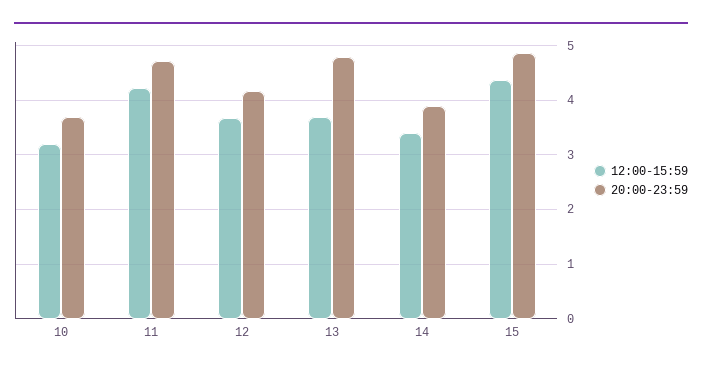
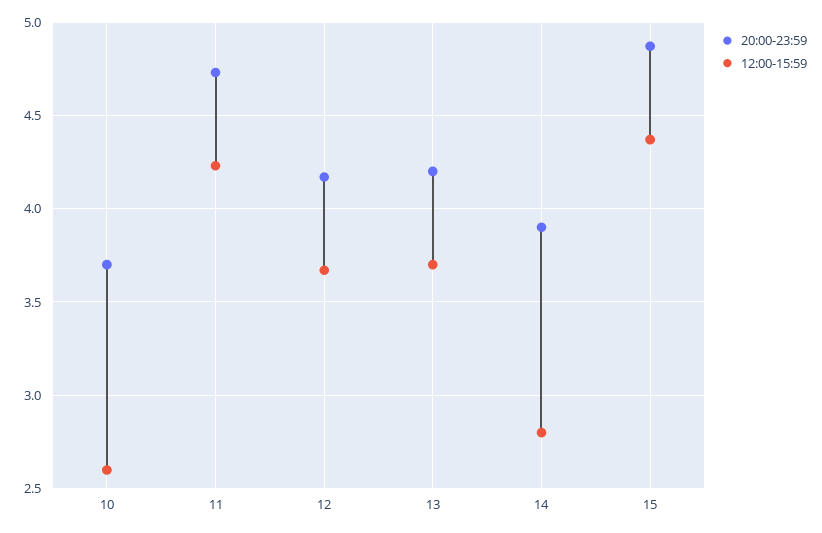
  {
    "12:00-15:59": {
-     "10": 3.2,
+     "10": 2.6,
      "11": 4.25,
      "12": 3.65,
      "13": 3.7,
-     "14": 3.4,
+     "14": 2.8,
      "15": 4.35
    },
    "20:00-23:59": {
      "10": 3.7,
      "11": 4.75,
      "12": 4.15,
-     "13": 4.8,
+     "13": 4.2,
      "14": 3.9,
      "15": 4.85
    }
  }

